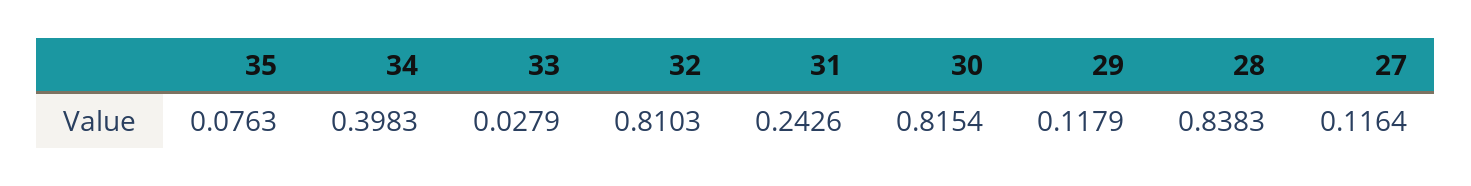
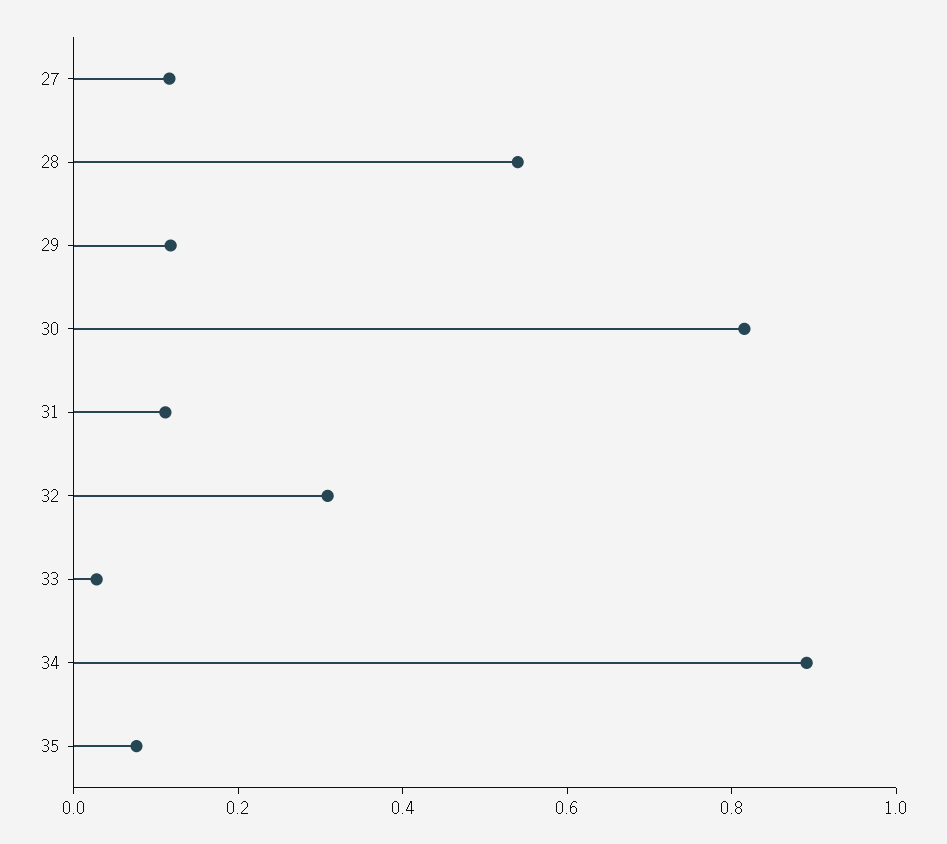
  {
    "35": 0.0763,
-   "34": 0.3983,
+   "34": 0.9,
    "33": 0.0279,
-   "32": 0.8103,
+   "32": 0.3,
-   "31": 0.2426,
+   "31": 0.1,
    "30": 0.8154,
    "29": 0.1179,
-   "28": 0.8383,
+   "28": 0.55,
    "27": 0.1164
  }

